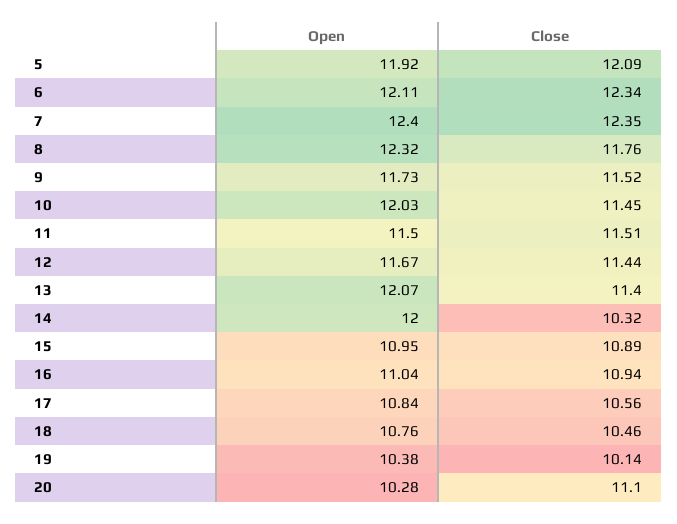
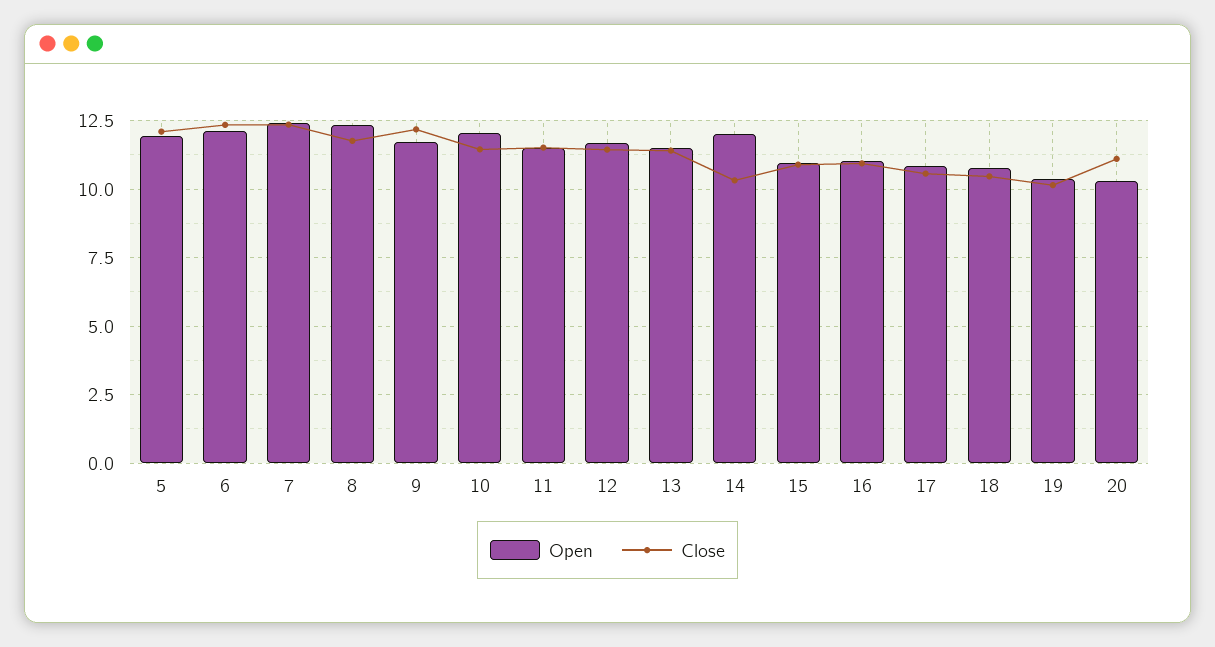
  {
    "Open": {
      "5": 11.92,
      "6": 12.11,
      "7": 12.4,
      "8": 12.32,
      "9": 11.73,
      "10": 12.03,
      "11": 11.5,
      "12": 11.67,
-     "13": 12.07,
+     "13": 11.5,
      "14": 12,
      "15": 10.95,
      "16": 11.04,
      "17": 10.84,
      "18": 10.76,
      "19": 10.38,
      "20": 10.28
    },
    "Close": {
      "5": 12.09,
      "6": 12.34,
      "7": 12.35,
      "8": 11.76,
-     "9": 11.52,
+     "9": 12.25,
      "10": 11.45,
      "11": 11.51,
      "12": 11.44,
      "13": 11.4,
      "14": 10.32,
      "15": 10.89,
      "16": 10.94,
      "17": 10.56,
      "18": 10.46,
      "19": 10.14,
      "20": 11.1
    }
  }

